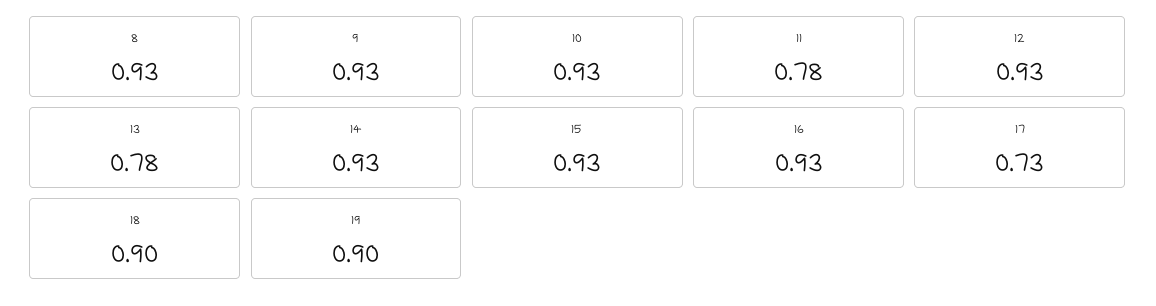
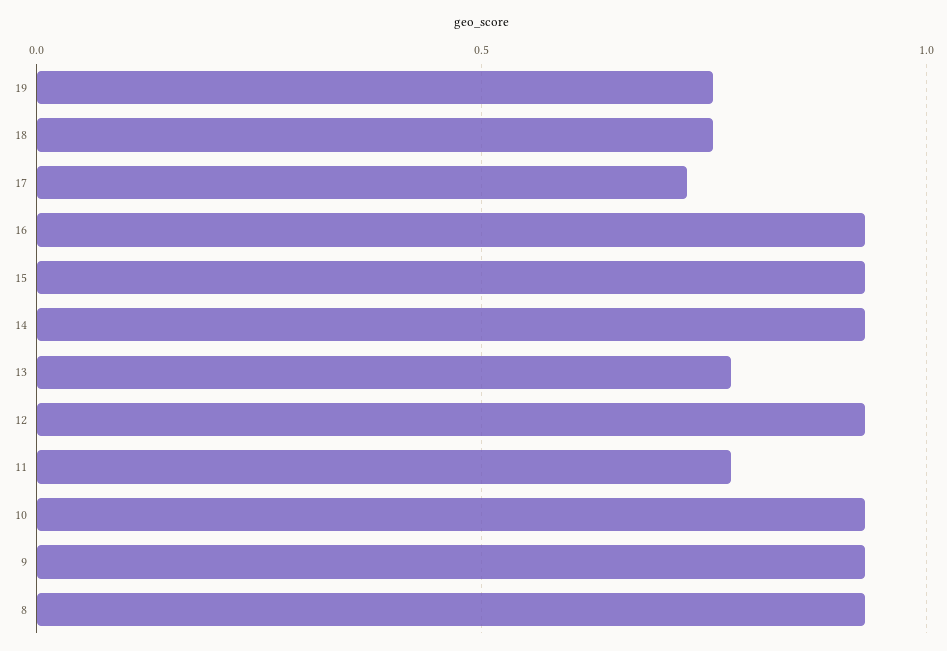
  {
    "8": 0.93,
    "9": 0.93,
    "10": 0.93,
    "11": 0.78,
    "12": 0.93,
    "13": 0.78,
    "14": 0.93,
    "15": 0.93,
    "16": 0.93,
    "17": 0.73,
-   "18": 0.9,
+   "18": 0.75,
-   "19": 0.9
+   "19": 0.75
  }

